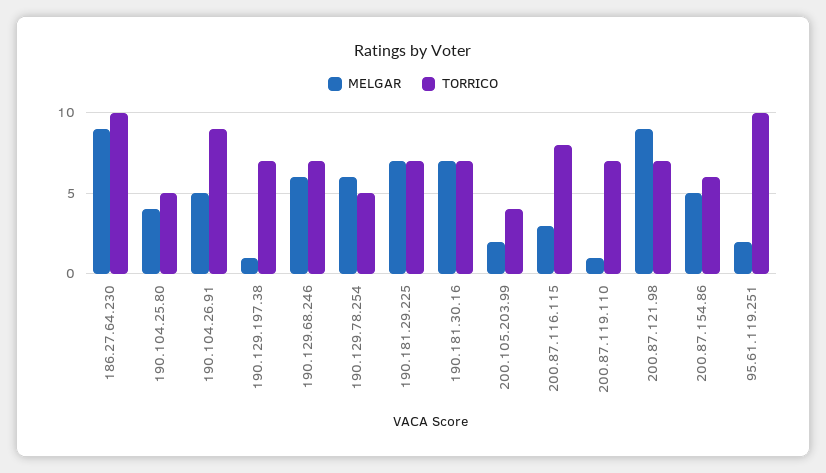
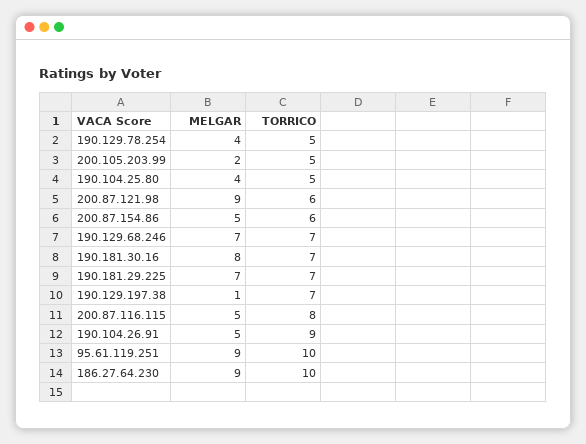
  {
    "MELGAR": {
      "186.27.64.230": 9,
      "190.104.25.80": 4,
      "190.104.26.91": 5,
      "190.129.197.38": 1,
-     "190.129.68.246": 6,
+     "190.129.68.246": 7,
-     "190.129.78.254": 6,
+     "190.129.78.254": 4,
      "190.181.29.225": 7,
-     "190.181.30.16": 7,
+     "190.181.30.16": 8,
      "200.105.203.99": 2,
-     "200.87.116.115": 3,
+     "200.87.116.115": 5,
-     "200.87.119.110": 1,
      "200.87.121.98": 9,
      "200.87.154.86": 5,
-     "95.61.119.251": 2
+     "95.61.119.251": 9
    },
    "TORRICO": {
      "186.27.64.230": 10,
      "190.104.25.80": 5,
      "190.104.26.91": 9,
      "190.129.197.38": 7,
      "190.129.68.246": 7,
      "190.129.78.254": 5,
      "190.181.29.225": 7,
      "190.181.30.16": 7,
-     "200.105.203.99": 4,
+     "200.105.203.99": 5,
      "200.87.116.115": 8,
-     "200.87.119.110": 7,
-     "200.87.121.98": 7,
+     "200.87.121.98": 6,
      "200.87.154.86": 6,
      "95.61.119.251": 10
    }
  }

